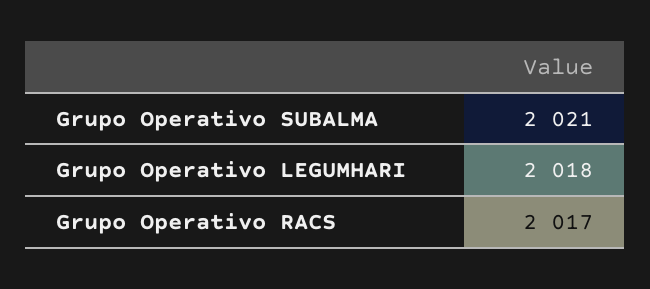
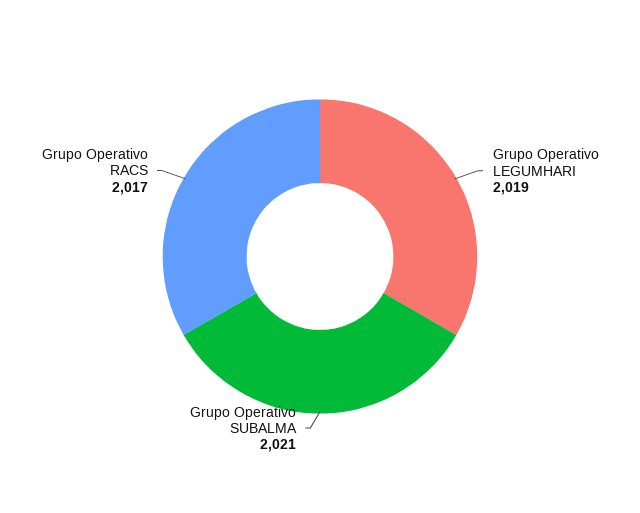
  {
    "Grupo Operativo SUBALMA": 2021,
-   "Grupo Operativo LEGUMHARI": 2018,
+   "Grupo Operativo LEGUMHARI": 2019,
    "Grupo Operativo RACS": 2017
  }

